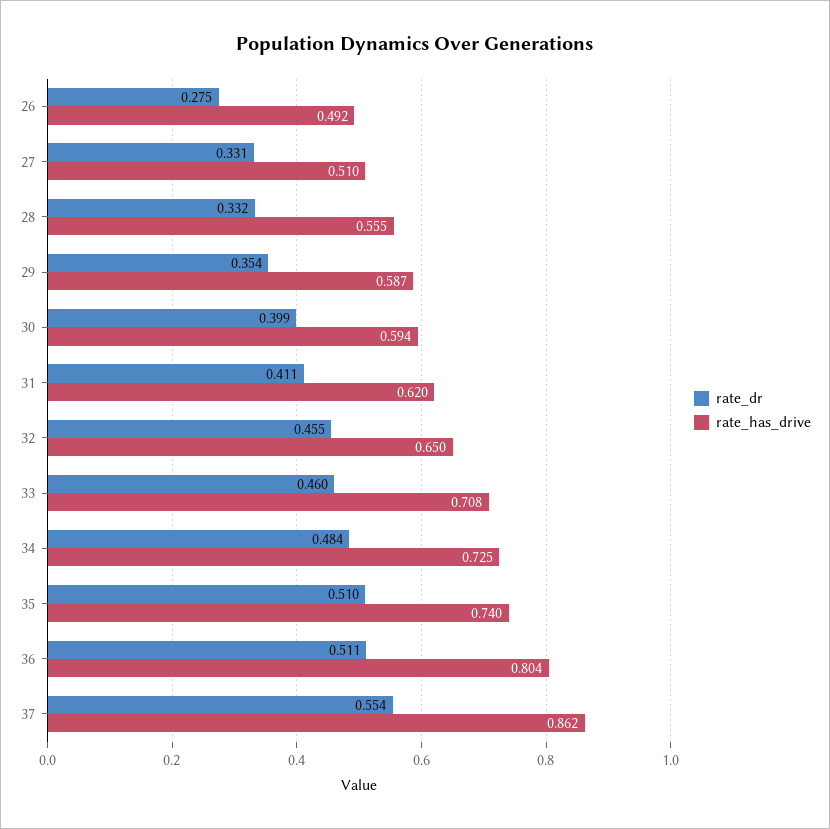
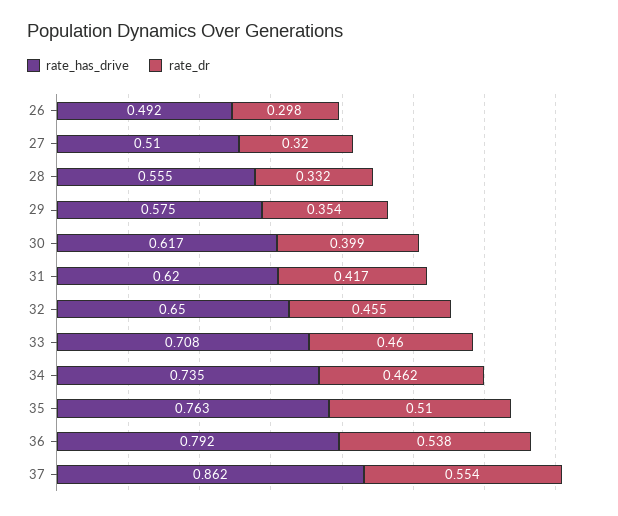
  {
    "rate_dr": {
-     "26": 0.275,
+     "26": 0.298,
-     "27": 0.331,
+     "27": 0.32,
      "28": 0.332,
      "29": 0.354,
      "30": 0.399,
-     "31": 0.411,
+     "31": 0.417,
      "32": 0.455,
      "33": 0.46,
-     "34": 0.484,
+     "34": 0.462,
      "35": 0.51,
-     "36": 0.511,
+     "36": 0.538,
      "37": 0.554
    },
    "rate_has_drive": {
      "26": 0.492,
      "27": 0.51,
      "28": 0.555,
-     "29": 0.587,
+     "29": 0.575,
-     "30": 0.594,
+     "30": 0.617,
      "31": 0.62,
      "32": 0.65,
      "33": 0.708,
-     "34": 0.725,
+     "34": 0.735,
-     "35": 0.74,
+     "35": 0.763,
-     "36": 0.804,
+     "36": 0.792,
      "37": 0.862
    }
  }

